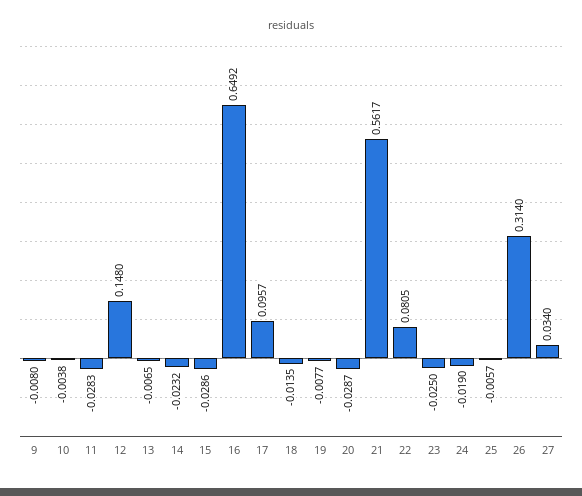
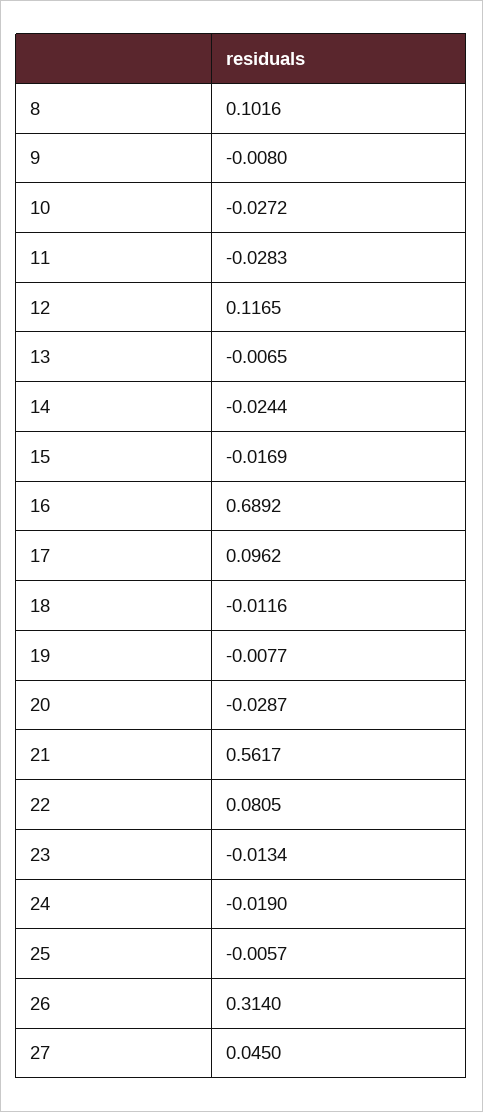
  {
    "9": -0.008,
-   "10": -0.0038,
+   "10": -0.0272,
    "11": -0.0283,
-   "12": 0.148,
+   "12": 0.1165,
    "13": -0.0065,
-   "14": -0.0232,
+   "14": -0.0244,
-   "15": -0.0286,
+   "15": -0.0169,
-   "16": 0.6492,
+   "16": 0.6892,
-   "17": 0.0957,
+   "17": 0.0962,
-   "18": -0.0135,
+   "18": -0.0116,
    "19": -0.0077,
    "20": -0.0287,
    "21": 0.5617,
    "22": 0.0805,
-   "23": -0.025,
+   "23": -0.0134,
    "24": -0.019,
    "25": -0.0057,
    "26": 0.314,
-   "27": 0.034
+   "27": 0.045,
+   "8": 0.1016
  }

